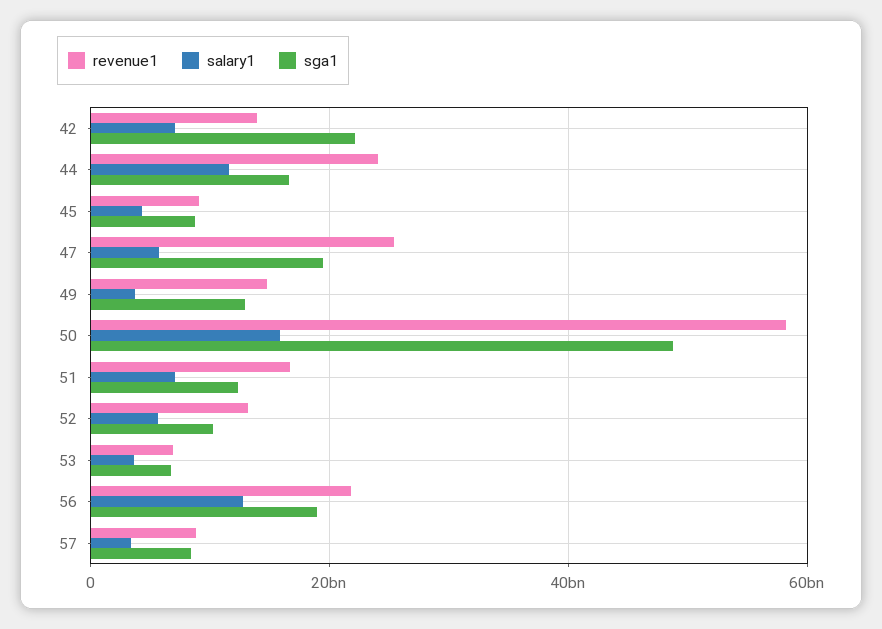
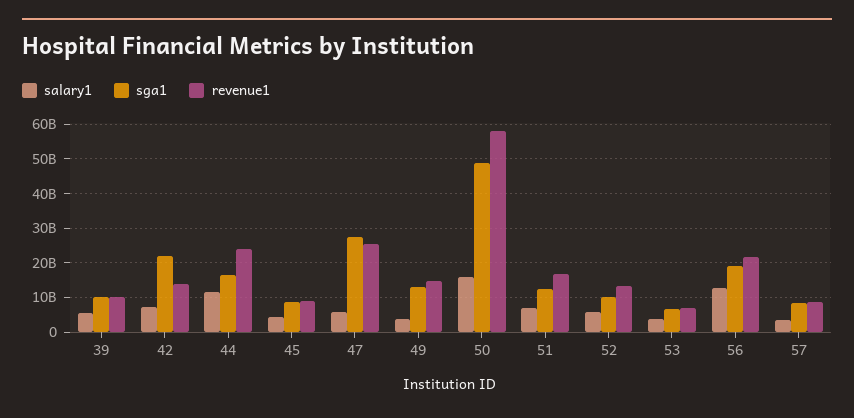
  {
    "revenue1": {
      "42": 14000000000,
      "44": 24000000000,
      "45": 10000000000,
      "47": 26000000000,
      "49": 14000000000,
      "50": 58000000000,
      "51": 16000000000,
      "52": 14000000000,
      "53": 6000000000,
      "56": 22000000000,
-     "57": 8000000000
+     "57": 8000000000,
+     "39": 10000000000
    },
    "salary1": {
      "42": 8000000000,
      "44": 12000000000,
      "45": 4000000000,
      "47": 6000000000,
      "49": 4000000000,
      "50": 16000000000,
      "51": 8000000000,
      "52": 6000000000,
      "53": 4000000000,
      "56": 12000000000,
-     "57": 4000000000
+     "57": 4000000000,
+     "39": 6000000000
    },
    "sga1": {
      "42": 22000000000,
      "44": 16000000000,
      "45": 8000000000,
-     "47": 20000000000,
+     "47": 28000000000,
      "49": 12000000000,
      "50": 48000000000,
      "51": 12000000000,
      "52": 10000000000,
      "53": 6000000000,
      "56": 18000000000,
-     "57": 8000000000
+     "57": 8000000000,
+     "39": 10000000000
    }
  }

